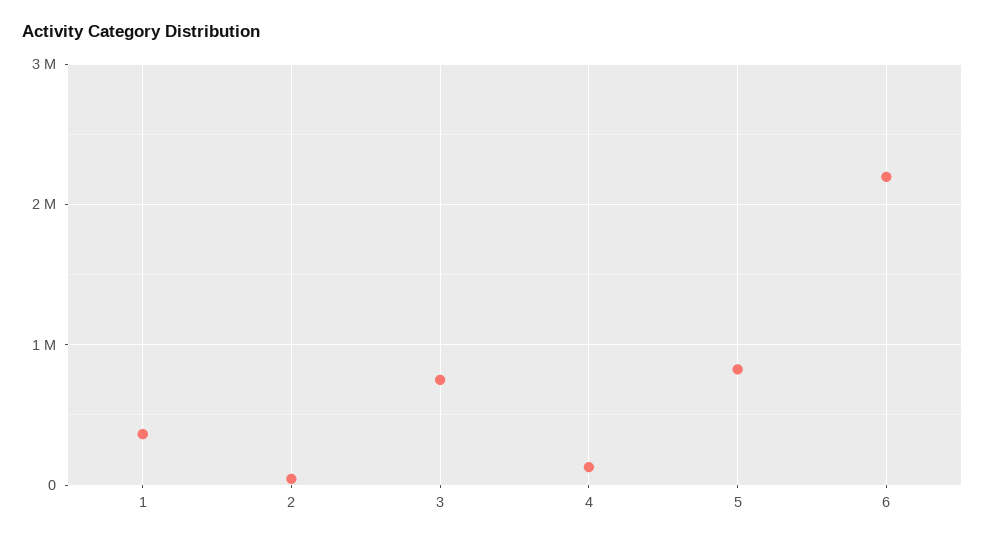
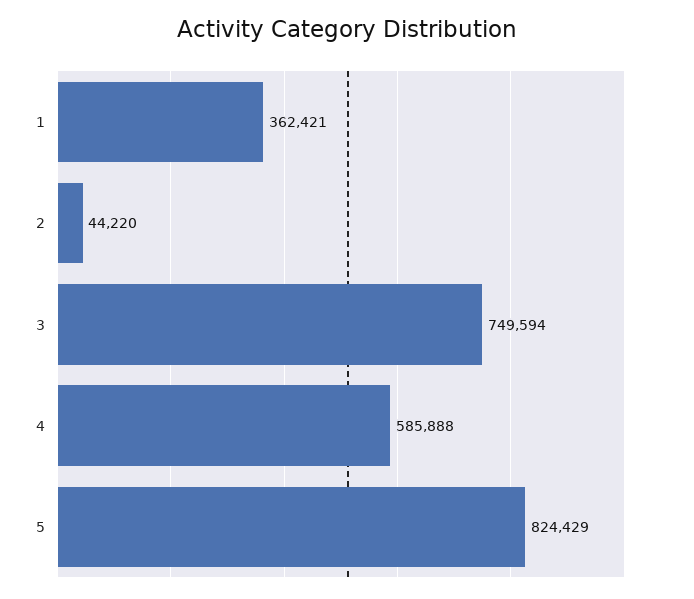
  {
    "1": 362421,
    "2": 44220,
    "3": 749594,
-   "4": 100000,
+   "4": 585888,
-   "5": 824429,
+   "5": 824429
-   "6": 2200000
  }

